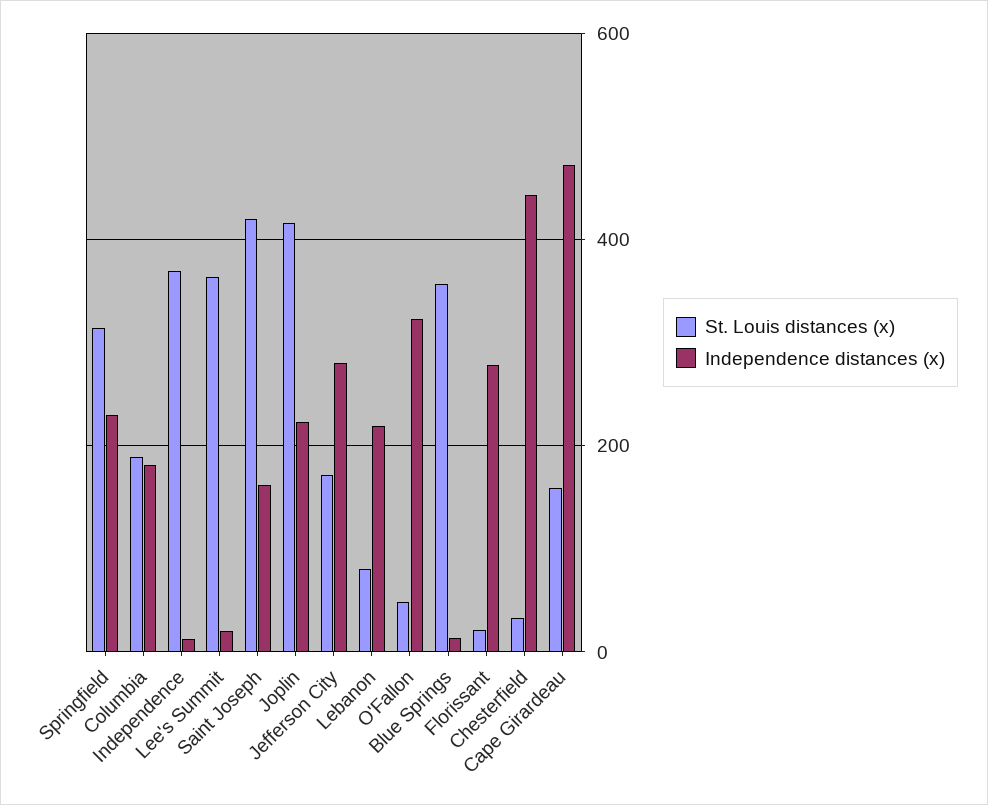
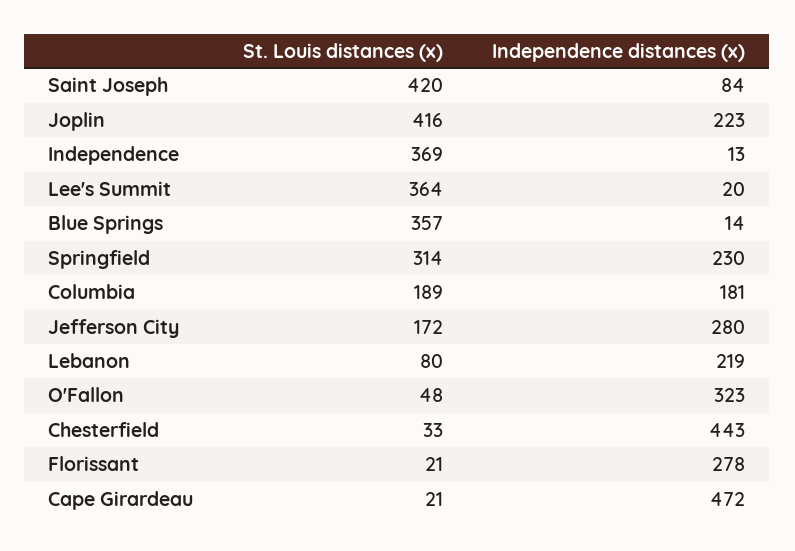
  {
    "St. Louis distances (x)": {
      "Springfield": 314,
      "Columbia": 189,
      "Independence": 369,
      "Lee's Summit": 364,
      "Saint Joseph": 420,
      "Joplin": 416,
      "Jefferson City": 172,
      "Lebanon": 80,
      "O'Fallon": 48,
      "Blue Springs": 357,
      "Florissant": 21,
      "Chesterfield": 33,
-     "Cape Girardeau": 160
+     "Cape Girardeau": 21
    },
    "Independence distances (x)": {
      "Springfield": 230,
      "Columbia": 181,
      "Independence": 13,
      "Lee's Summit": 20,
-     "Saint Joseph": 160,
+     "Saint Joseph": 84,
      "Joplin": 223,
      "Jefferson City": 280,
      "Lebanon": 219,
      "O'Fallon": 323,
      "Blue Springs": 14,
      "Florissant": 278,
      "Chesterfield": 443,
      "Cape Girardeau": 472
    }
  }

